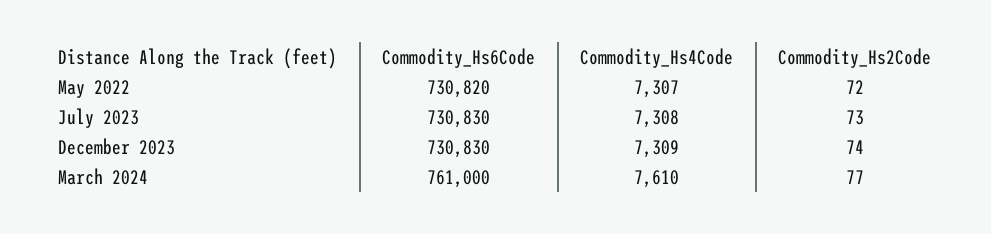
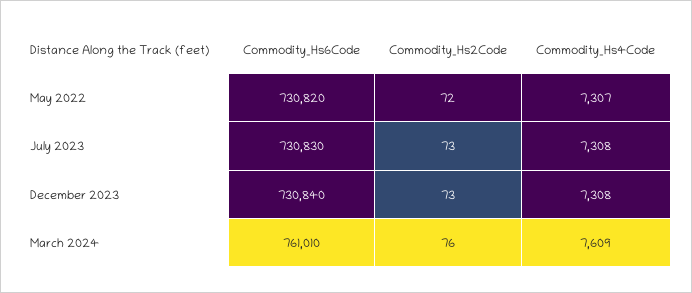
  {
    "Commodity_Hs6Code": {
      "May 2022": 730820,
      "July 2023": 730830,
-     "December 2023": 730830,
+     "December 2023": 730840,
-     "March 2024": 761000
+     "March 2024": 761010
    },
    "Commodity_Hs4Code": {
      "May 2022": 7307,
      "July 2023": 7308,
-     "December 2023": 7309,
+     "December 2023": 7308,
-     "March 2024": 7610
+     "March 2024": 7609
    },
    "Commodity_Hs2Code": {
      "May 2022": 72,
      "July 2023": 73,
-     "December 2023": 74,
+     "December 2023": 73,
-     "March 2024": 77
+     "March 2024": 76
    }
  }

